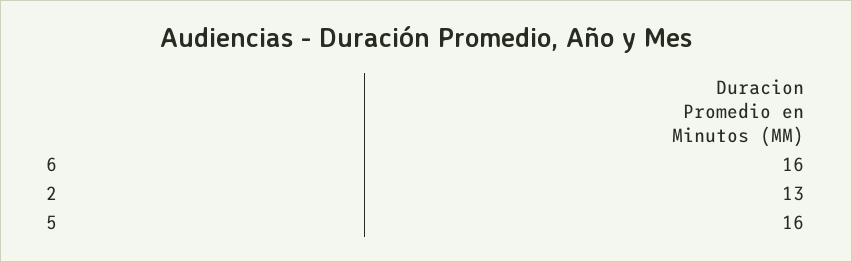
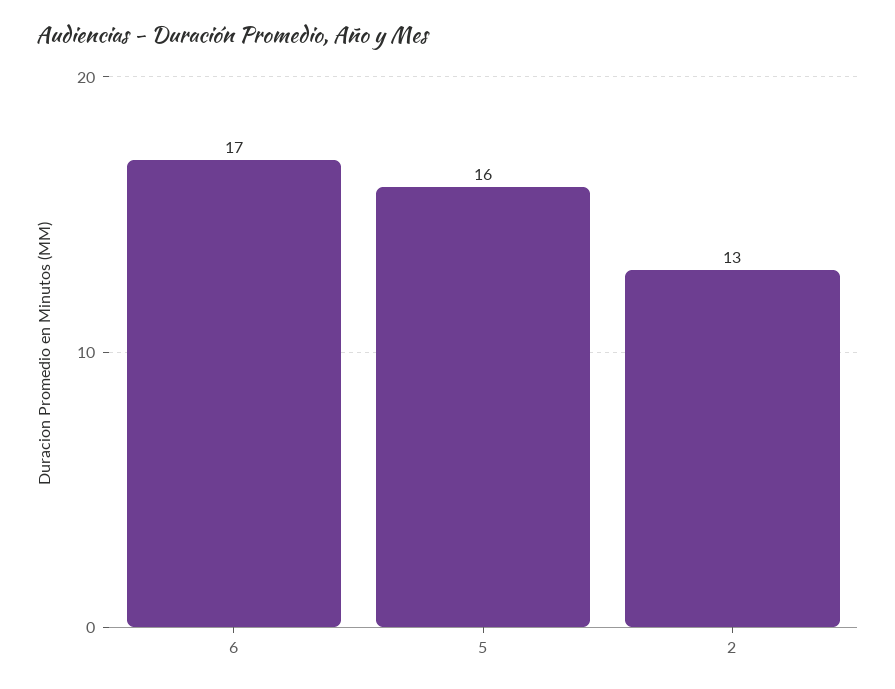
  {
-   "6": 16,
+   "6": 17,
    "2": 13,
    "5": 16
  }

